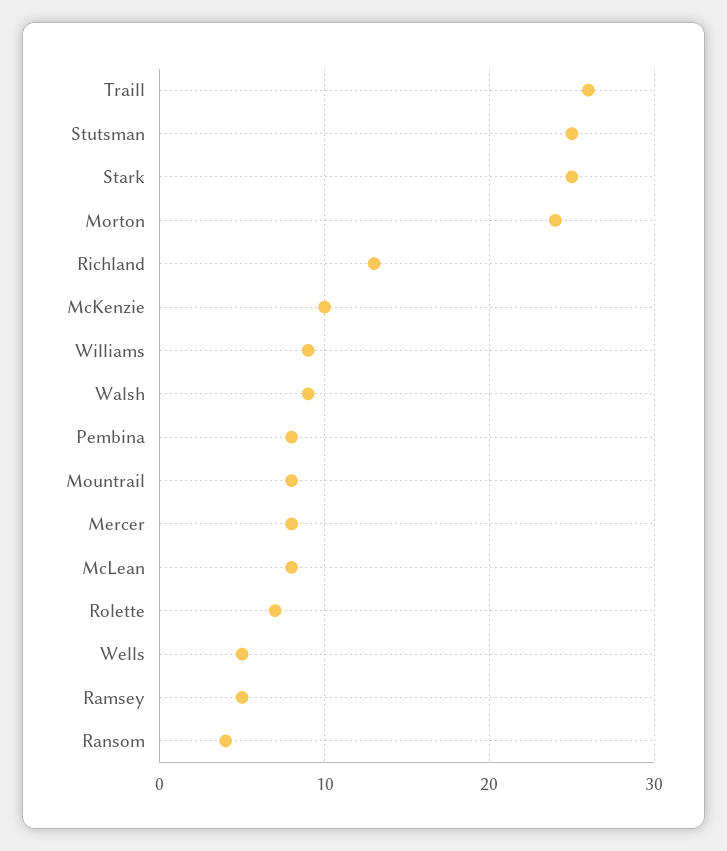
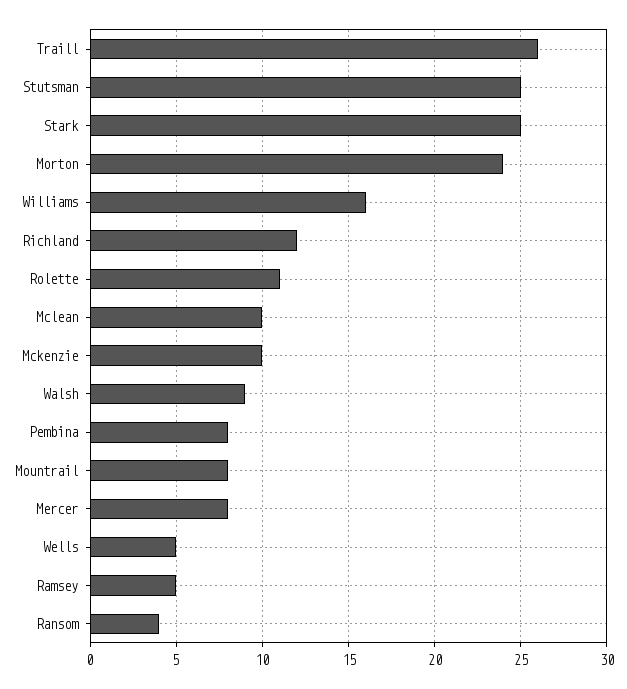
  {
    "Traill": 26,
    "Stutsman": 25,
    "Stark": 25,
    "Morton": 24,
-   "Richland": 13,
+   "Richland": 12,
    "McKenzie": 10,
-   "Williams": 9,
+   "Williams": 16,
    "Walsh": 9,
    "Pembina": 8,
    "Mountrail": 8,
    "Mercer": 8,
-   "McLean": 8,
+   "McLean": 10,
-   "Rolette": 7,
+   "Rolette": 11,
    "Wells": 5,
    "Ramsey": 5,
    "Ransom": 4
  }

